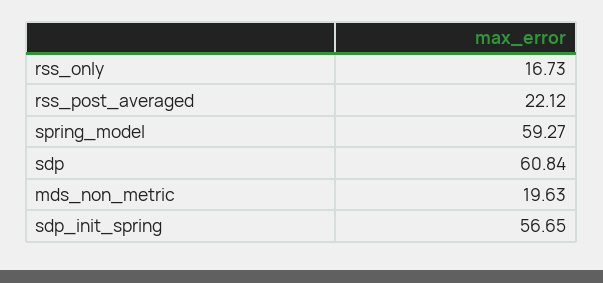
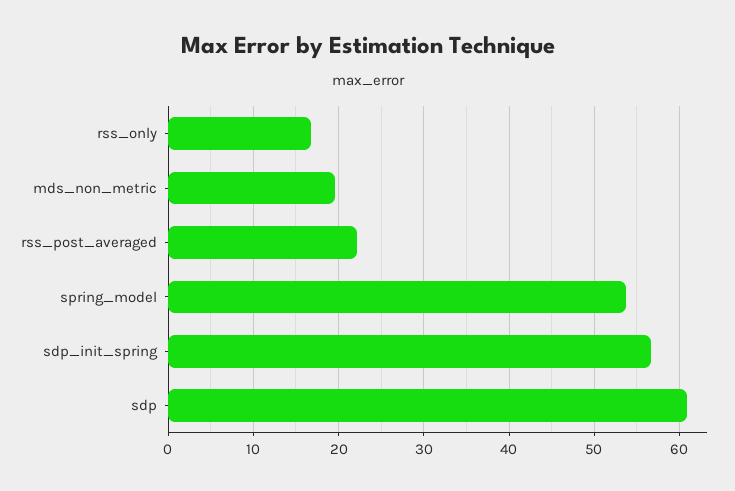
  {
    "rss_only": 16.73,
    "rss_post_averaged": 22.12,
-   "spring_model": 59.27,
+   "spring_model": 54,
    "sdp": 60.84,
    "mds_non_metric": 19.63,
    "sdp_init_spring": 56.65
  }

